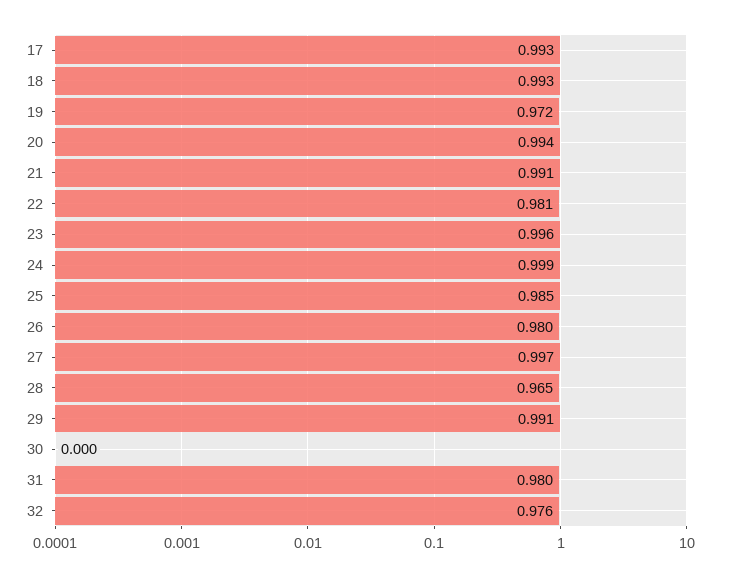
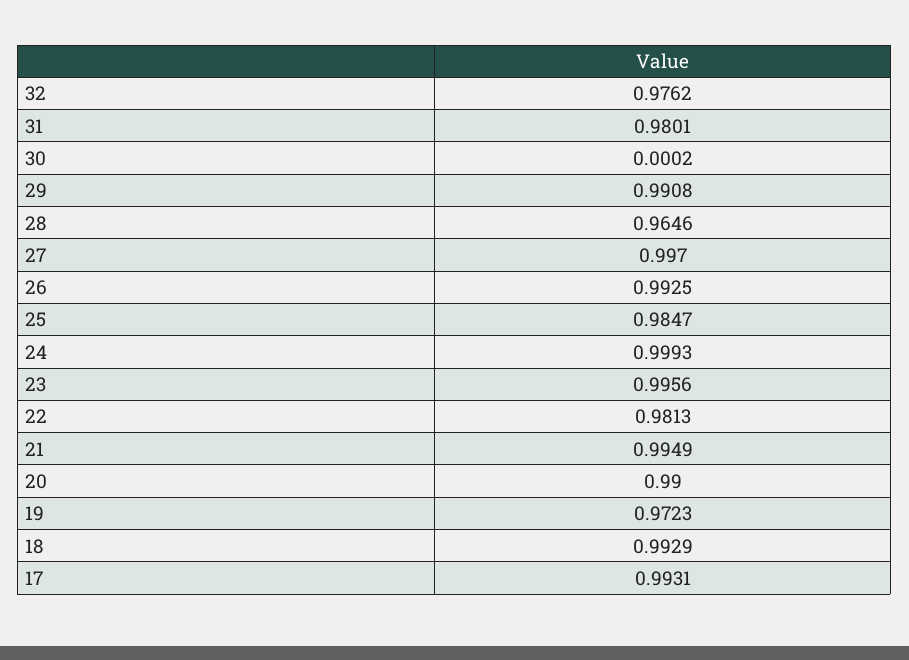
  {
    "17": 0.9931,
    "18": 0.9929,
    "19": 0.9723,
-   "20": 0.994,
+   "20": 0.99,
-   "21": 0.991,
+   "21": 0.9949,
    "22": 0.9813,
    "23": 0.9956,
    "24": 0.9993,
    "25": 0.9847,
-   "26": 0.98,
+   "26": 0.9925,
    "27": 0.997,
    "28": 0.9646,
    "29": 0.9908,
    "30": 0.0002,
    "31": 0.9801,
    "32": 0.9762
  }

